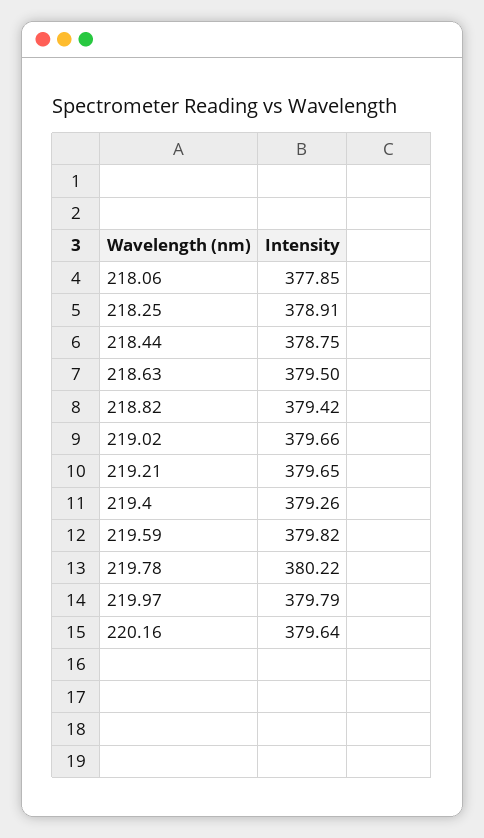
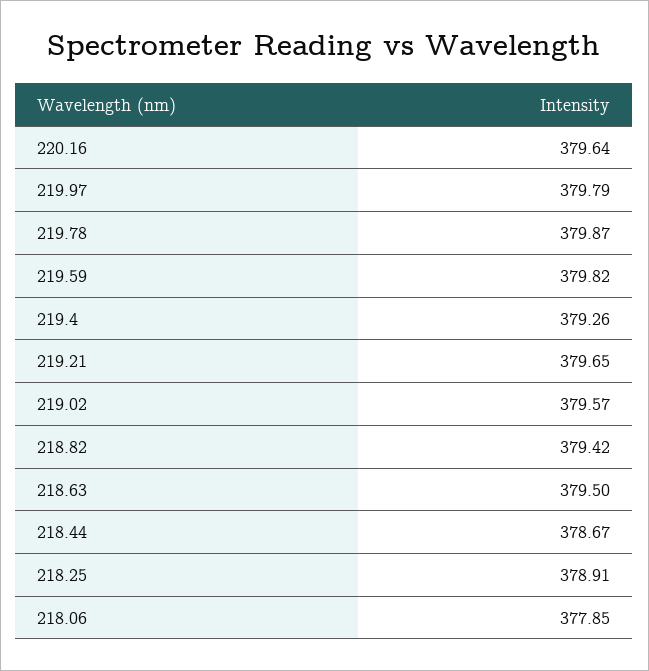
  {
    "218.06": 377.85,
    "218.25": 378.91,
-   "218.44": 378.75,
+   "218.44": 378.67,
    "218.63": 379.5,
    "218.82": 379.42,
-   "219.02": 379.66,
+   "219.02": 379.57,
    "219.21": 379.65,
    "219.4": 379.26,
    "219.59": 379.82,
-   "219.78": 380.22,
+   "219.78": 379.87,
    "219.97": 379.79,
    "220.16": 379.64
  }

